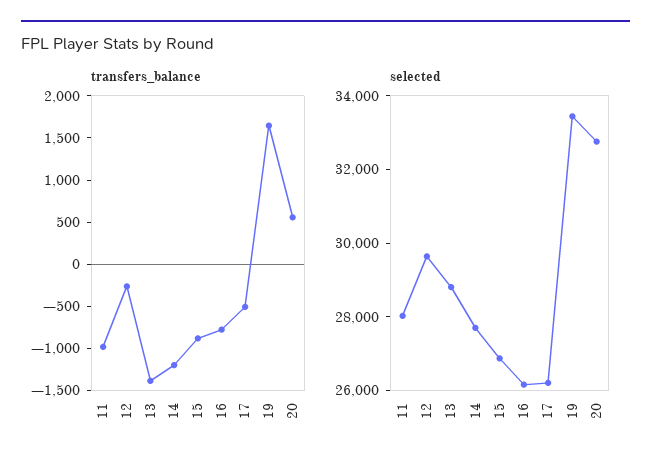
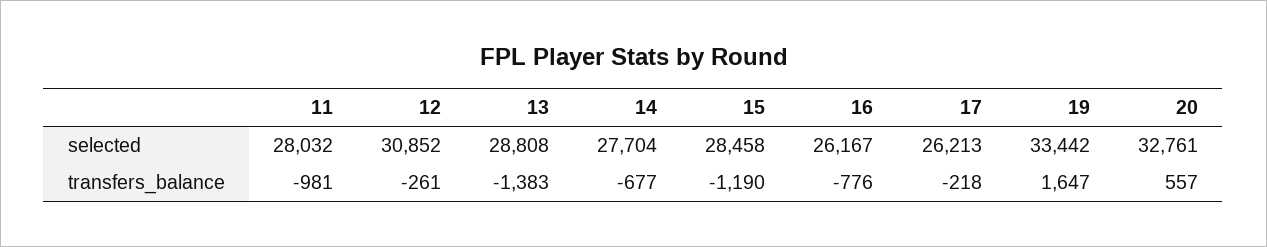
  {
    "transfers_balance": {
      "11": -981,
      "12": -261,
      "13": -1383,
-     "14": -1200,
+     "14": -677,
-     "15": -900,
+     "15": -1190,
      "16": -776,
-     "17": -500,
+     "17": -218,
      "19": 1647,
      "20": 557
    },
    "selected": {
      "11": 28032,
-     "12": 29500,
+     "12": 30852,
      "13": 28808,
      "14": 27704,
-     "15": 27000,
+     "15": 28458,
      "16": 26167,
      "17": 26213,
      "19": 33442,
      "20": 32761
    }
  }

